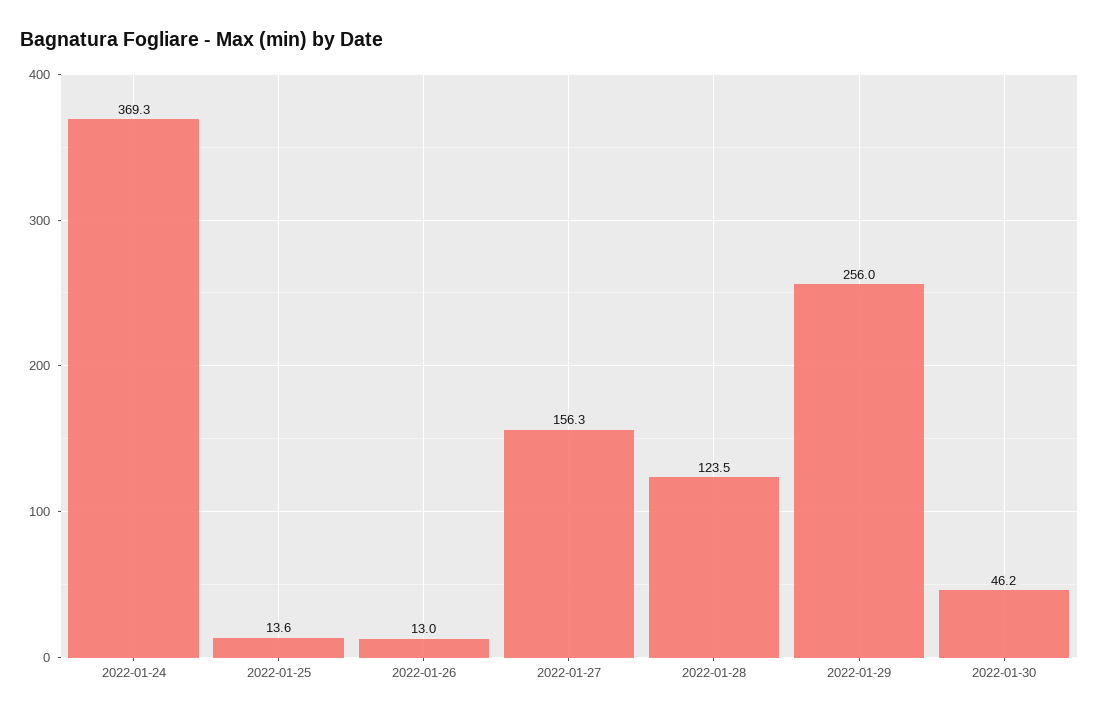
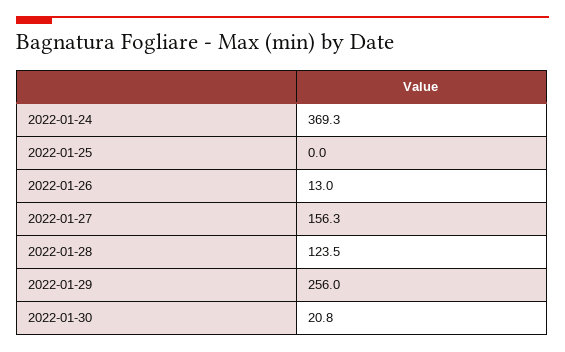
  {
    "2022-01-24": 369.3,
-   "2022-01-25": 13.6,
+   "2022-01-25": 0,
    "2022-01-26": 13,
    "2022-01-27": 156.3,
    "2022-01-28": 123.5,
    "2022-01-29": 256,
-   "2022-01-30": 46.2
+   "2022-01-30": 20.8
  }

